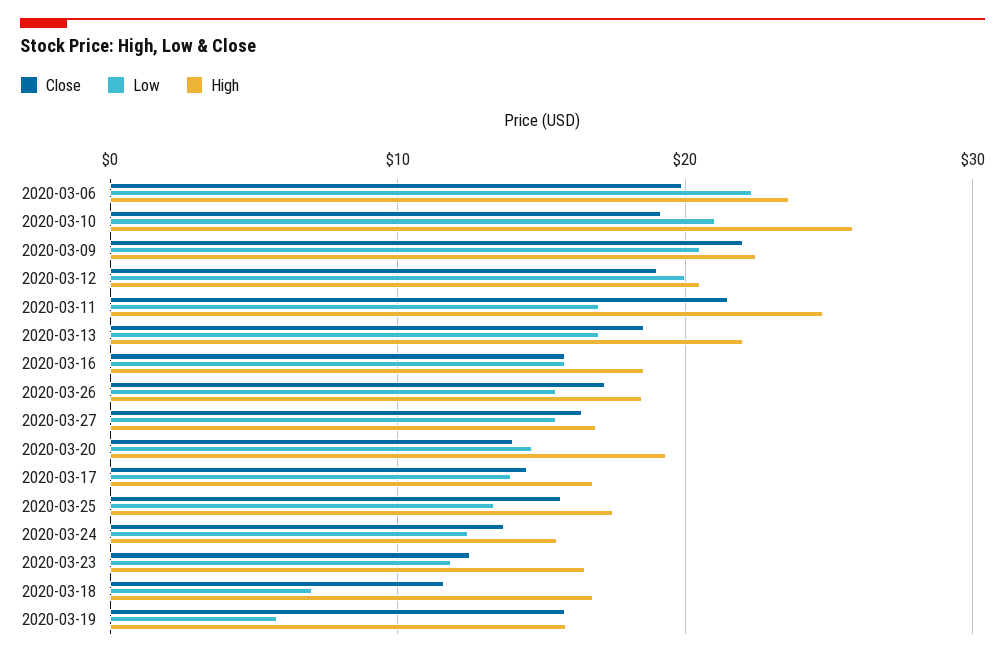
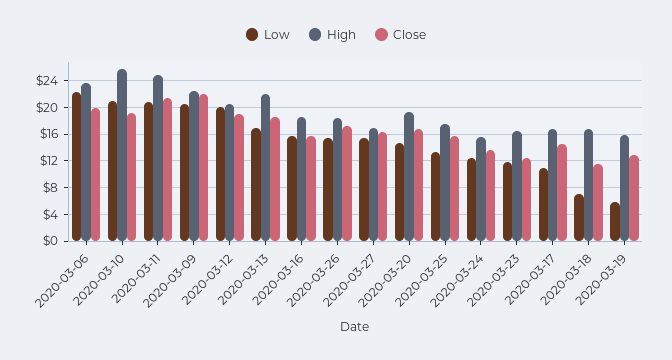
  {
    "Close": {
      "2020-03-06": 20,
      "2020-03-10": 19,
      "2020-03-09": 22,
      "2020-03-12": 19,
      "2020-03-11": 21,
      "2020-03-13": 19,
      "2020-03-16": 16,
      "2020-03-26": 17,
      "2020-03-27": 16,
-     "2020-03-20": 14,
+     "2020-03-20": 17,
      "2020-03-17": 15,
      "2020-03-25": 16,
      "2020-03-24": 14,
      "2020-03-23": 13,
      "2020-03-18": 12,
-     "2020-03-19": 16
+     "2020-03-19": 13
    },
    "Low": {
      "2020-03-06": 22,
      "2020-03-10": 21,
      "2020-03-09": 21,
      "2020-03-12": 20,
-     "2020-03-11": 17,
+     "2020-03-11": 21,
      "2020-03-13": 17,
      "2020-03-16": 16,
      "2020-03-26": 16,
      "2020-03-27": 16,
      "2020-03-20": 15,
-     "2020-03-17": 14,
+     "2020-03-17": 11,
      "2020-03-25": 13,
      "2020-03-24": 12,
      "2020-03-23": 12,
      "2020-03-18": 7,
      "2020-03-19": 6
    },
    "High": {
      "2020-03-06": 24,
      "2020-03-10": 26,
      "2020-03-09": 22,
      "2020-03-12": 21,
      "2020-03-11": 25,
      "2020-03-13": 22,
      "2020-03-16": 19,
      "2020-03-26": 19,
      "2020-03-27": 17,
      "2020-03-20": 19,
      "2020-03-17": 17,
      "2020-03-25": 18,
      "2020-03-24": 16,
      "2020-03-23": 17,
      "2020-03-18": 17,
      "2020-03-19": 16
    }
  }

